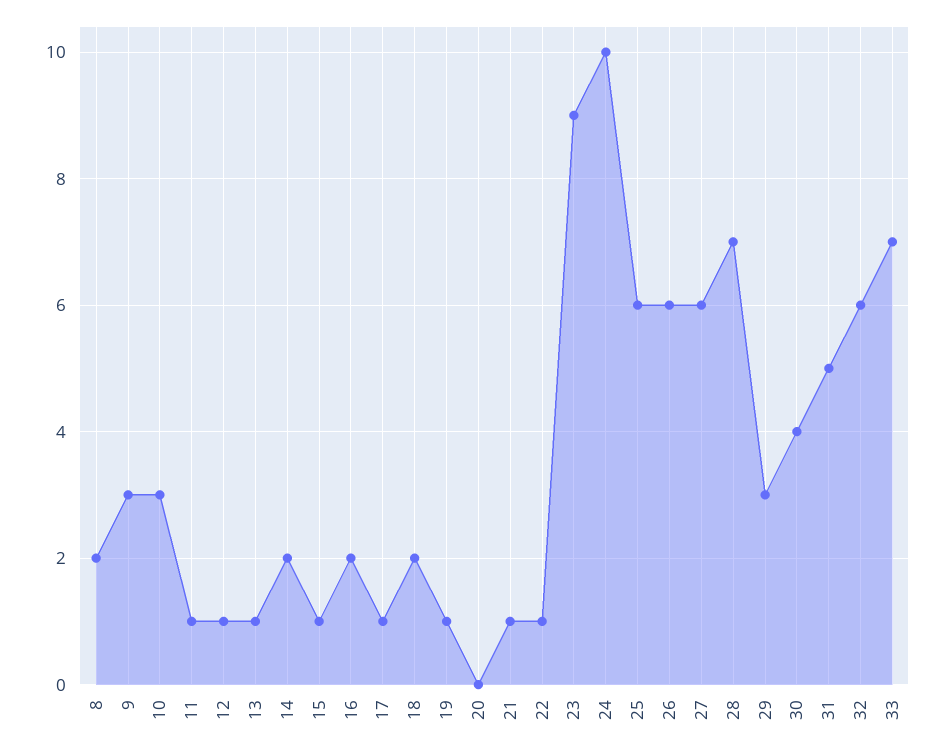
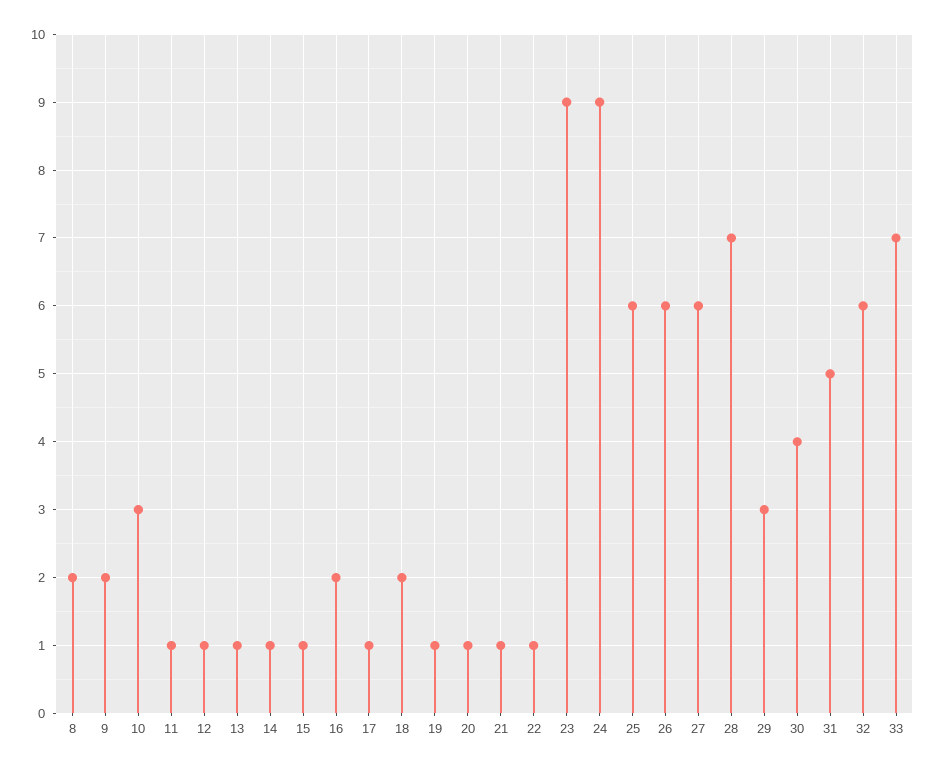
  {
    "8": 2,
-   "9": 3,
+   "9": 2,
    "10": 3,
    "11": 1,
    "12": 1,
    "13": 1,
-   "14": 2,
+   "14": 1,
    "15": 1,
    "16": 2,
    "17": 1,
    "18": 2,
    "19": 1,
-   "20": 0,
+   "20": 1,
    "21": 1,
    "22": 1,
    "23": 9,
-   "24": 10,
+   "24": 9,
    "25": 6,
    "26": 6,
    "27": 6,
    "28": 7,
    "29": 3,
    "30": 4,
    "31": 5,
    "32": 6,
    "33": 7
  }

